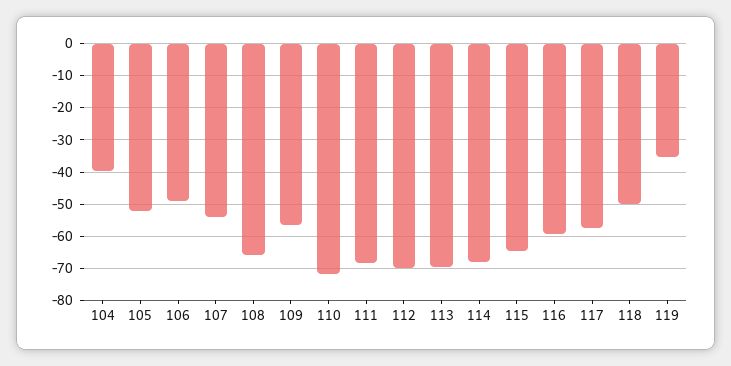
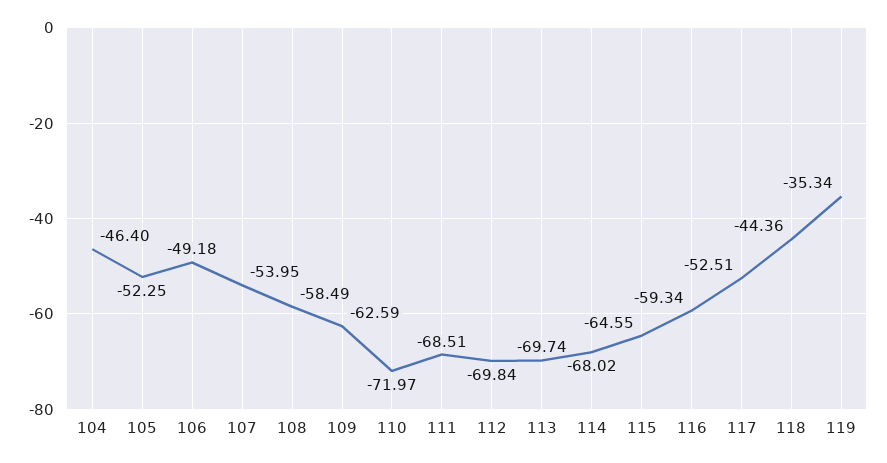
  {
-   "104": -40,
+   "104": -46.4,
    "105": -52.25,
    "106": -49.18,
    "107": -53.95,
-   "108": -66,
+   "108": -58.49,
-   "109": -56,
+   "109": -62.59,
    "110": -71.97,
    "111": -68.51,
    "112": -69.84,
    "113": -69.74,
    "114": -68.02,
    "115": -64.55,
    "116": -59.34,
-   "117": -58,
+   "117": -52.51,
-   "118": -50,
+   "118": -44.36,
    "119": -35.34
  }

